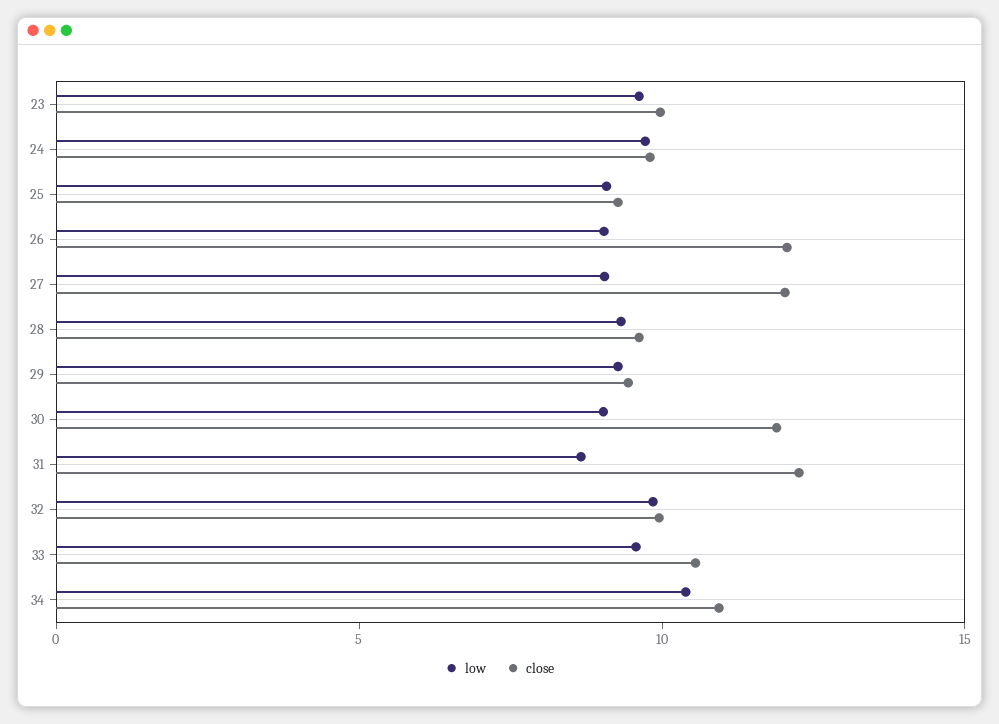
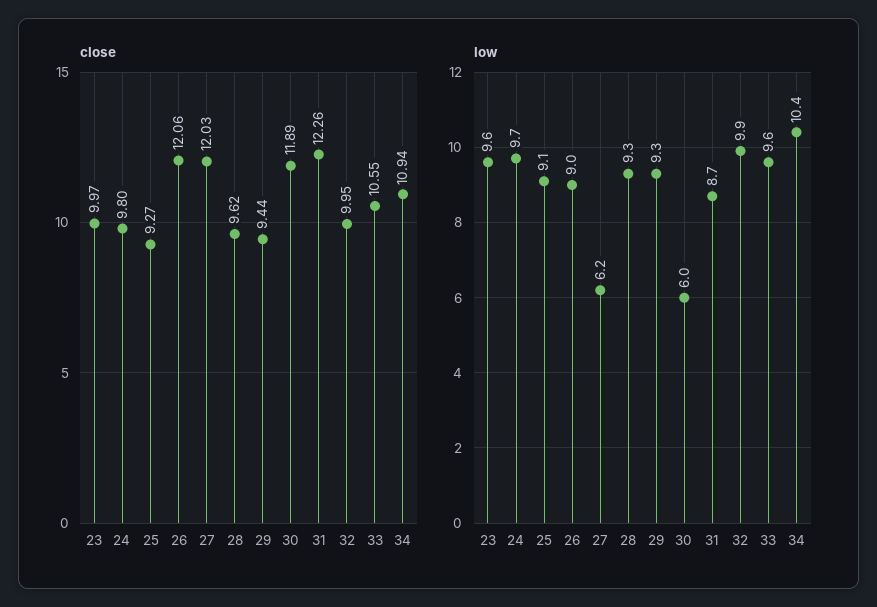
  {
    "low": {
      "23": 9.6,
      "24": 9.7,
      "25": 9.1,
      "26": 9,
-     "27": 9,
+     "27": 6.2,
      "28": 9.3,
      "29": 9.3,
-     "30": 9,
+     "30": 6,
      "31": 8.7,
      "32": 9.9,
      "33": 9.6,
      "34": 10.4
    },
    "close": {
      "23": 9.97,
      "24": 9.8,
      "25": 9.27,
      "26": 12.06,
      "27": 12.03,
      "28": 9.62,
      "29": 9.44,
      "30": 11.89,
      "31": 12.26,
      "32": 9.95,
      "33": 10.55,
      "34": 10.94
    }
  }

